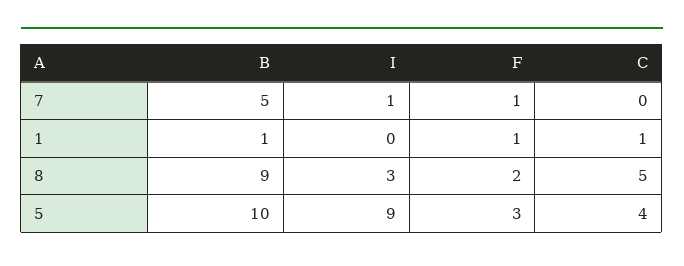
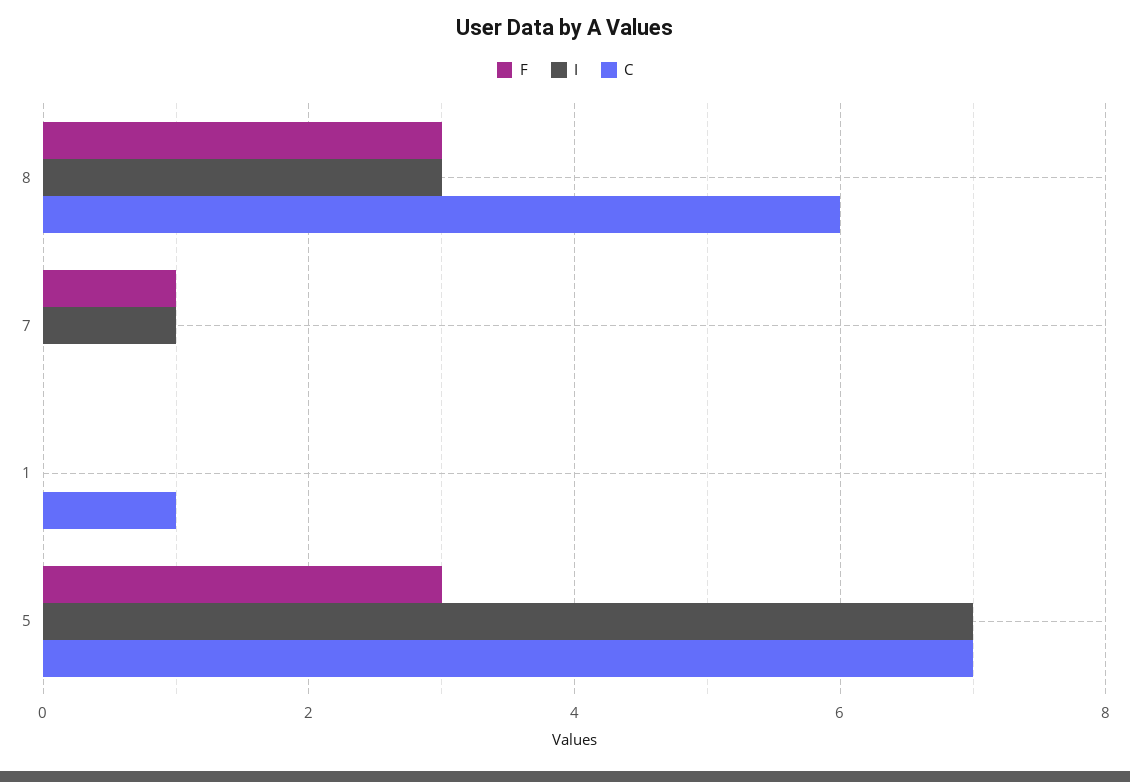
  {
-   "B": {
-     "7": 5,
-     "1": 1,
-     "8": 9,
-     "5": 10
-   },
    "I": {
      "7": 1,
      "1": 0,
      "8": 3,
-     "5": 9
+     "5": 7
    },
    "F": {
      "7": 1,
-     "1": 1,
+     "1": 0,
-     "8": 2,
+     "8": 3,
      "5": 3
    },
    "C": {
      "7": 0,
      "1": 1,
-     "8": 5,
+     "8": 6,
-     "5": 4
+     "5": 7
    }
  }

